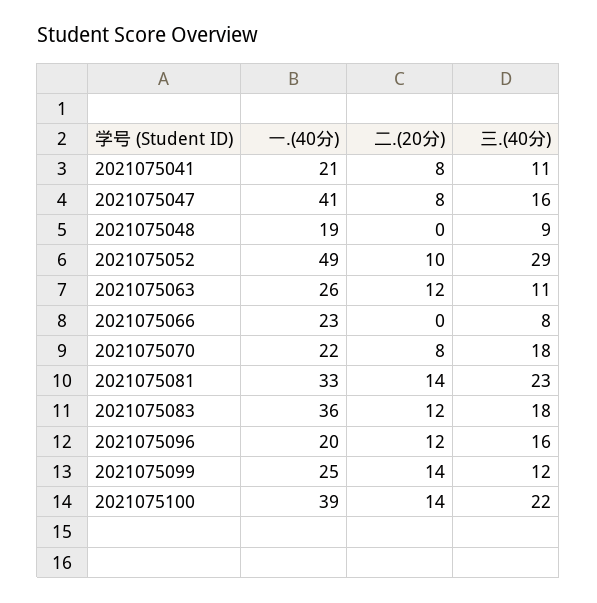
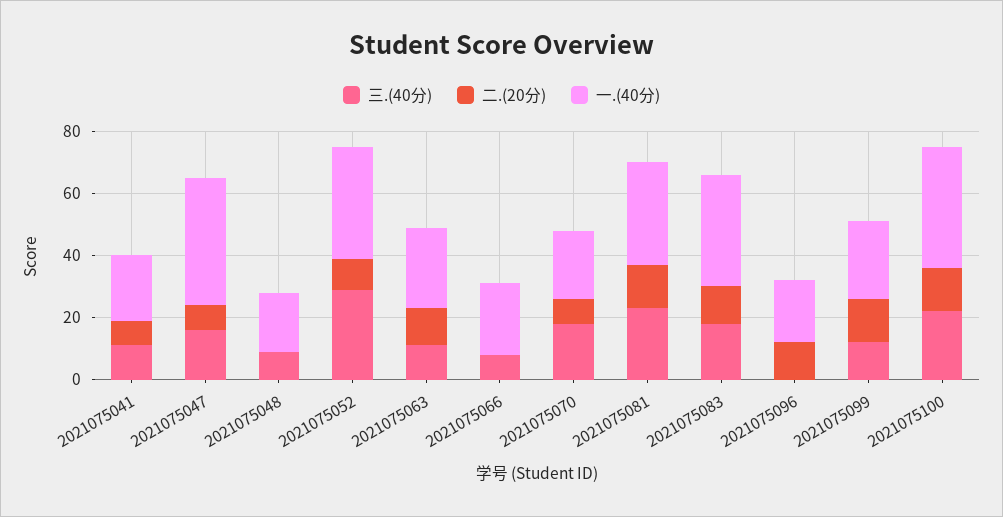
  {
    "一.(40分)": {
      "2021075041": 21,
      "2021075047": 41,
      "2021075048": 19,
-     "2021075052": 49,
+     "2021075052": 35,
      "2021075063": 26,
      "2021075066": 23,
      "2021075070": 22,
      "2021075081": 33,
      "2021075083": 36,
      "2021075096": 20,
      "2021075099": 25,
      "2021075100": 39
    },
    "二.(20分)": {
      "2021075041": 8,
      "2021075047": 8,
      "2021075048": 0,
      "2021075052": 10,
      "2021075063": 12,
      "2021075066": 0,
      "2021075070": 8,
      "2021075081": 14,
      "2021075083": 12,
      "2021075096": 12,
      "2021075099": 14,
      "2021075100": 14
    },
    "三.(40分)": {
      "2021075041": 11,
      "2021075047": 16,
      "2021075048": 9,
      "2021075052": 29,
      "2021075063": 11,
      "2021075066": 8,
      "2021075070": 18,
      "2021075081": 23,
      "2021075083": 18,
-     "2021075096": 16,
+     "2021075096": 0,
      "2021075099": 12,
      "2021075100": 22
    }
  }

